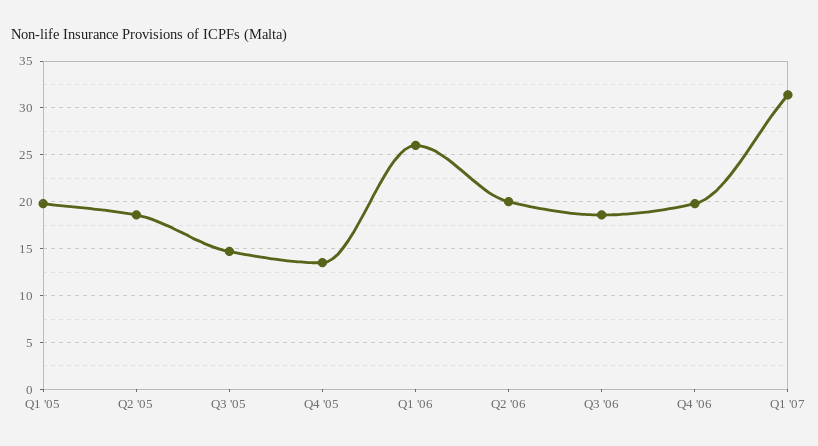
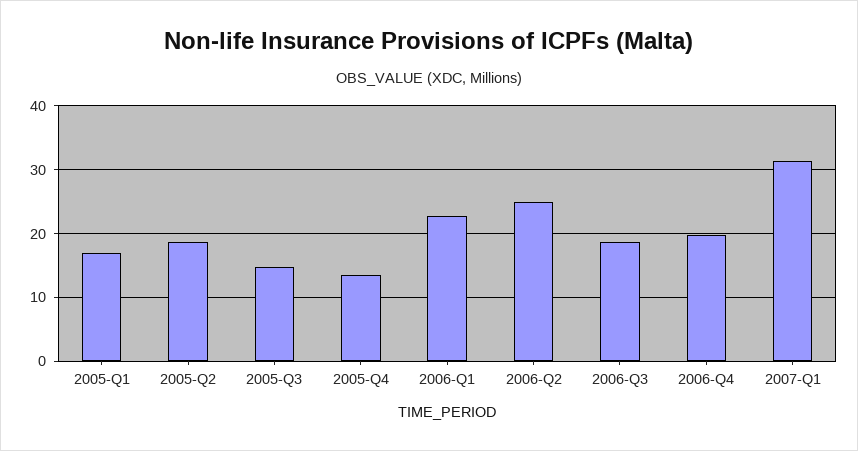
  {
-   "Q1 '05": 20,
+   "Q1 '05": 17,
    "Q2 '05": 19,
    "Q3 '05": 15,
    "Q4 '05": 14,
-   "Q1 '06": 26,
+   "Q1 '06": 23,
-   "Q2 '06": 20,
+   "Q2 '06": 25,
    "Q3 '06": 19,
    "Q4 '06": 20,
    "Q1 '07": 31
  }

